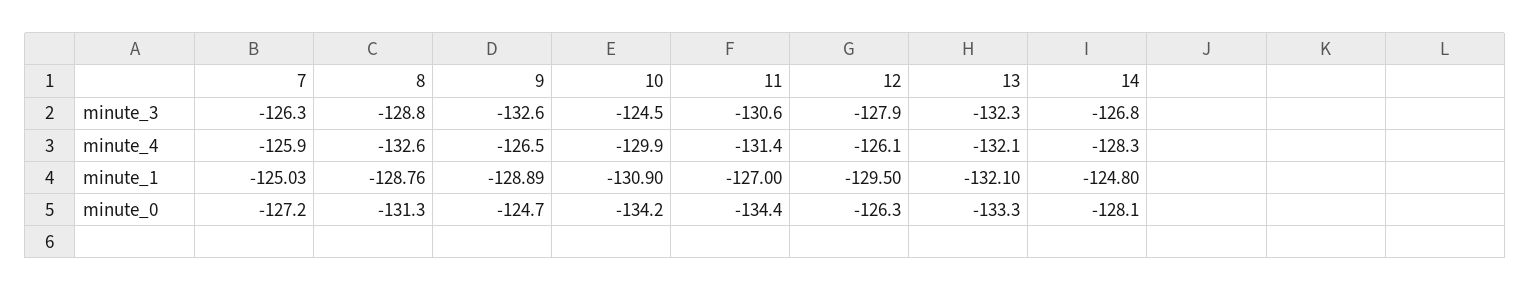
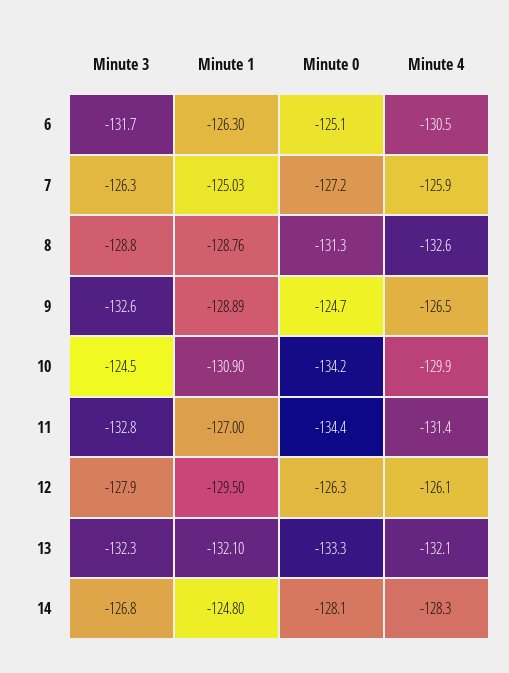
  {
    "7": {
      "minute_3": -126.3,
      "minute_4": -125.9,
      "minute_1": -125.03,
      "minute_0": -127.2
    },
    "8": {
      "minute_3": -128.8,
      "minute_4": -132.6,
      "minute_1": -128.76,
      "minute_0": -131.3
    },
    "9": {
      "minute_3": -132.6,
      "minute_4": -126.5,
      "minute_1": -128.89,
      "minute_0": -124.7
    },
    "10": {
      "minute_3": -124.5,
      "minute_4": -129.9,
      "minute_1": -130.9,
      "minute_0": -134.2
    },
    "11": {
-     "minute_3": -130.6,
+     "minute_3": -132.8,
      "minute_4": -131.4,
      "minute_1": -127,
      "minute_0": -134.4
    },
    "12": {
      "minute_3": -127.9,
      "minute_4": -126.1,
      "minute_1": -129.5,
      "minute_0": -126.3
    },
    "13": {
      "minute_3": -132.3,
      "minute_4": -132.1,
      "minute_1": -132.1,
      "minute_0": -133.3
    },
    "14": {
      "minute_3": -126.8,
      "minute_4": -128.3,
      "minute_1": -124.8,
      "minute_0": -128.1
-   }
+   },
+   "6": {
+     "minute_3": -131.7,
+     "minute_1": -126.3,
+     "minute_0": -125.1,
+     "minute_4": -130.5
+   }
  }

